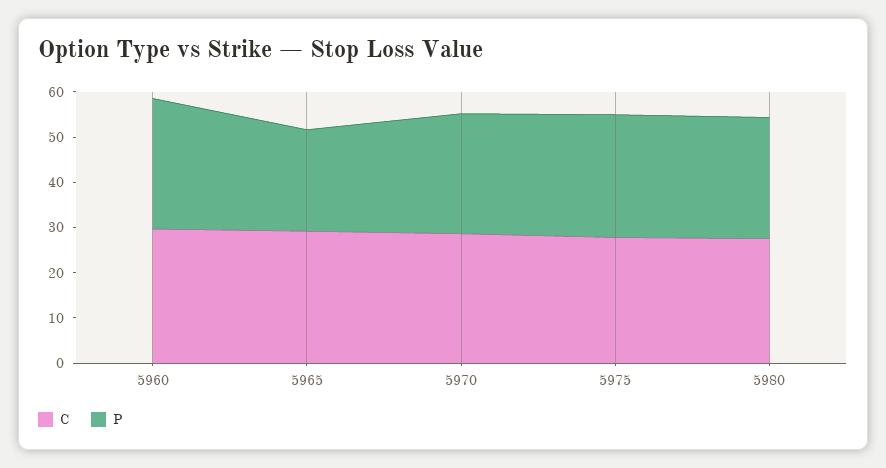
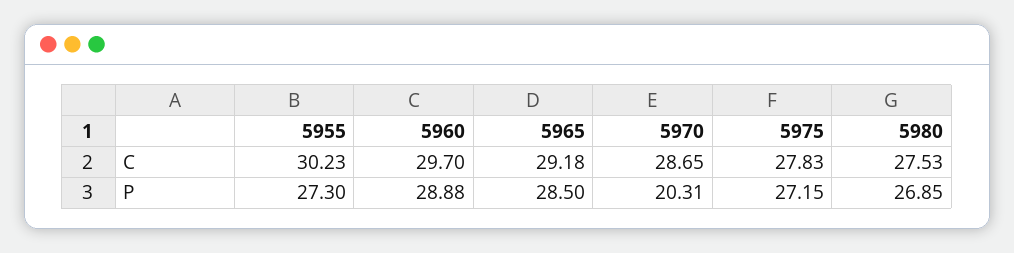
  {
    "C": {
      "5960": 29.7,
      "5965": 29.18,
      "5970": 28.65,
      "5975": 27.83,
-     "5980": 27.53
+     "5980": 27.53,
+     "5955": 30.23
    },
    "P": {
      "5960": 28.88,
-     "5965": 22,
+     "5965": 28.5,
-     "5970": 26,
+     "5970": 20.31,
      "5975": 27.15,
-     "5980": 26.85
+     "5980": 26.85,
+     "5955": 27.3
    }
  }

